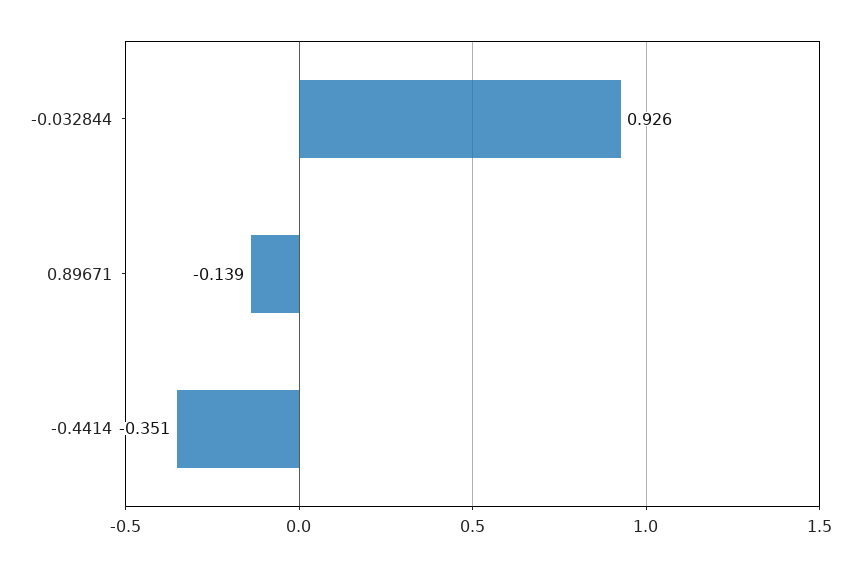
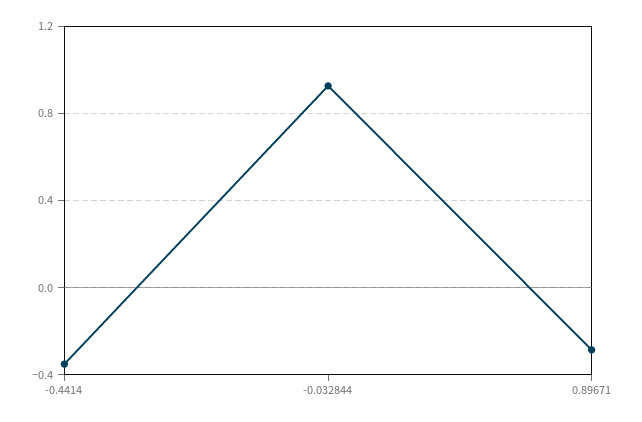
  {
    "-0.032844": 0.926,
-   "0.89671": -0.139,
+   "0.89671": -0.3,
    "-0.4414": -0.351
  }

